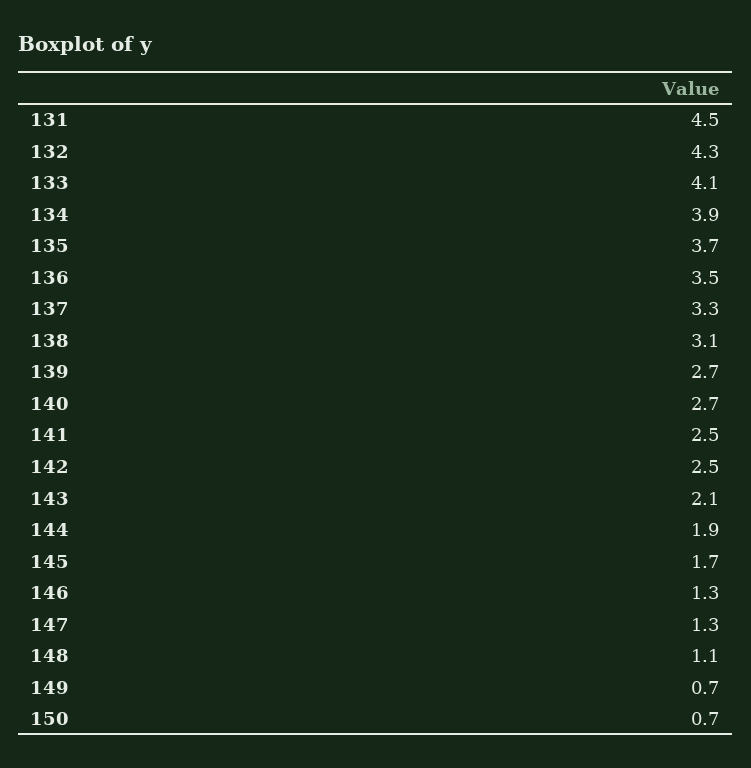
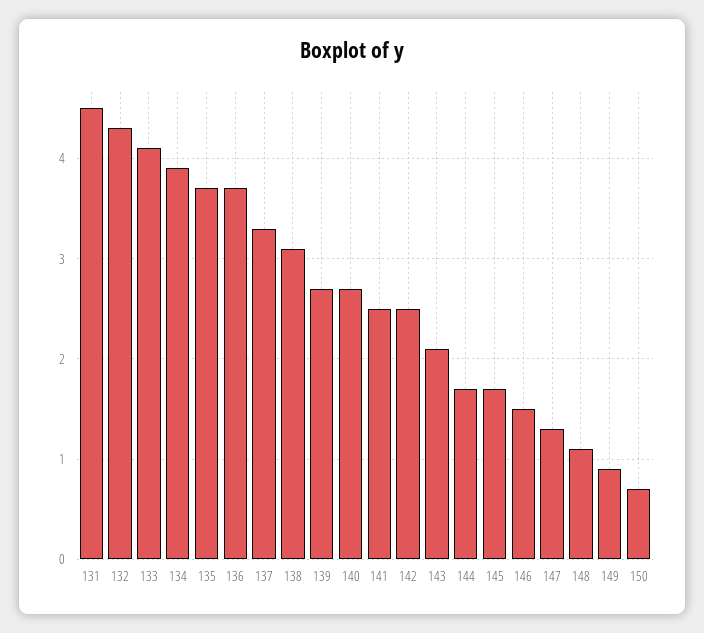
  {
    "131": 4.5,
    "132": 4.3,
    "133": 4.1,
    "134": 3.9,
    "135": 3.7,
-   "136": 3.5,
+   "136": 3.7,
    "137": 3.3,
    "138": 3.1,
    "139": 2.7,
    "140": 2.7,
    "141": 2.5,
    "142": 2.5,
    "143": 2.1,
-   "144": 1.9,
+   "144": 1.7,
    "145": 1.7,
-   "146": 1.3,
+   "146": 1.5,
    "147": 1.3,
    "148": 1.1,
-   "149": 0.7,
+   "149": 0.9,
    "150": 0.7
  }

